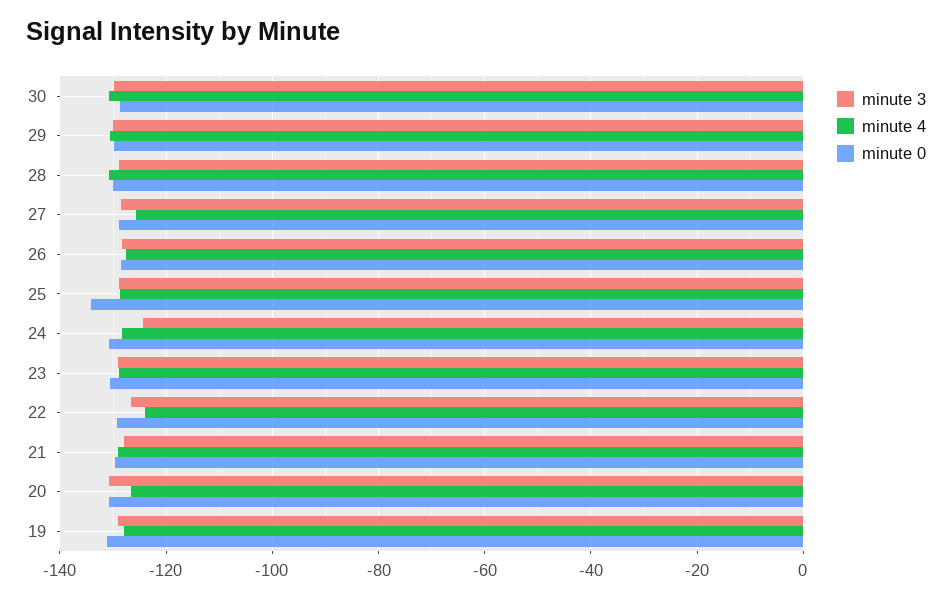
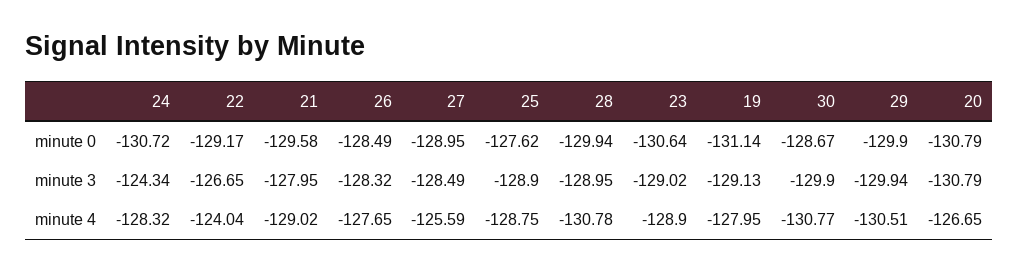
  {
    "minute 3": {
      "30": -129.9,
      "29": -129.94,
      "28": -128.95,
      "27": -128.49,
      "26": -128.32,
      "25": -128.9,
      "24": -124.34,
      "23": -129.02,
      "22": -126.65,
      "21": -127.95,
      "20": -130.79,
      "19": -129.13
    },
    "minute 4": {
      "30": -130.77,
      "29": -130.51,
      "28": -130.78,
      "27": -125.59,
      "26": -127.65,
      "25": -128.75,
      "24": -128.32,
      "23": -128.9,
      "22": -124.04,
      "21": -129.02,
      "20": -126.65,
      "19": -127.95
    },
    "minute 0": {
      "30": -128.67,
      "29": -129.9,
      "28": -129.94,
      "27": -128.95,
      "26": -128.49,
-     "25": -134,
+     "25": -127.62,
      "24": -130.72,
      "23": -130.64,
      "22": -129.17,
      "21": -129.58,
      "20": -130.79,
      "19": -131.14
    }
  }

